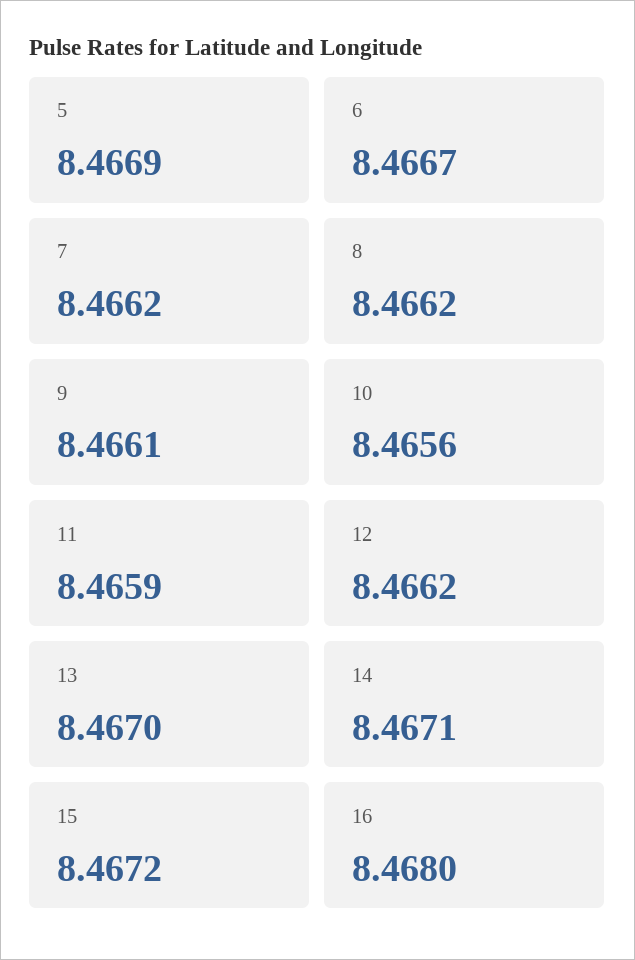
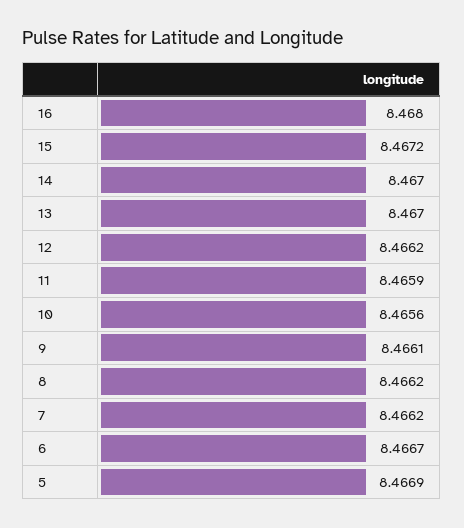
  {
    "5": 8.4669,
    "6": 8.4667,
    "7": 8.4662,
    "8": 8.4662,
    "9": 8.4661,
    "10": 8.4656,
    "11": 8.4659,
    "12": 8.4662,
    "13": 8.467,
-   "14": 8.4671,
+   "14": 8.467,
    "15": 8.4672,
    "16": 8.468
  }

